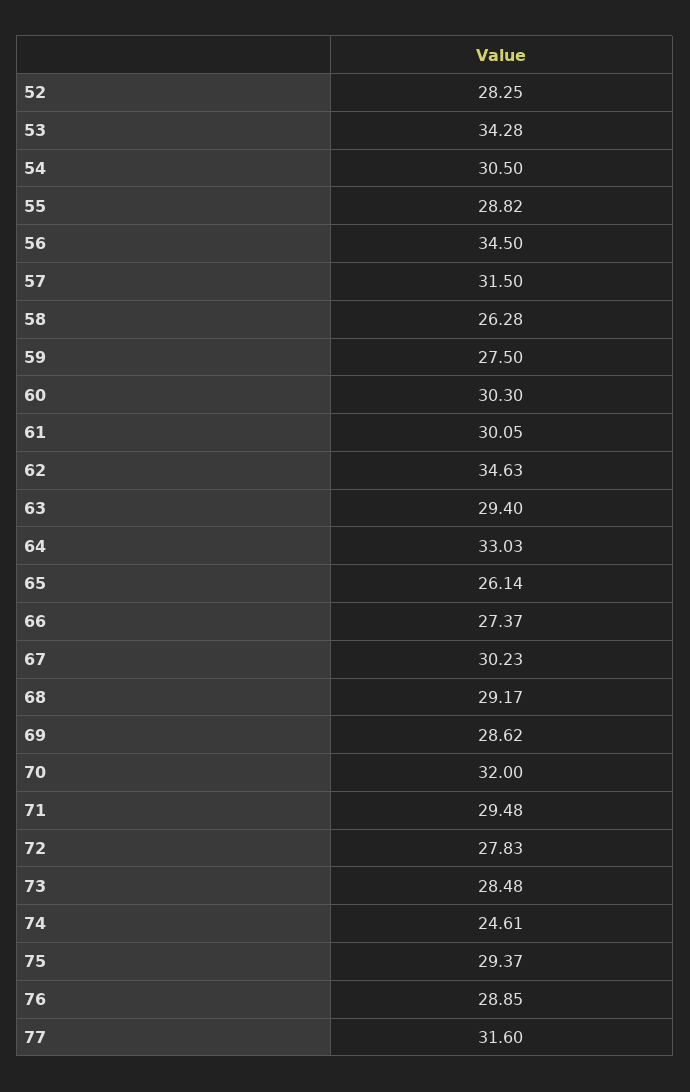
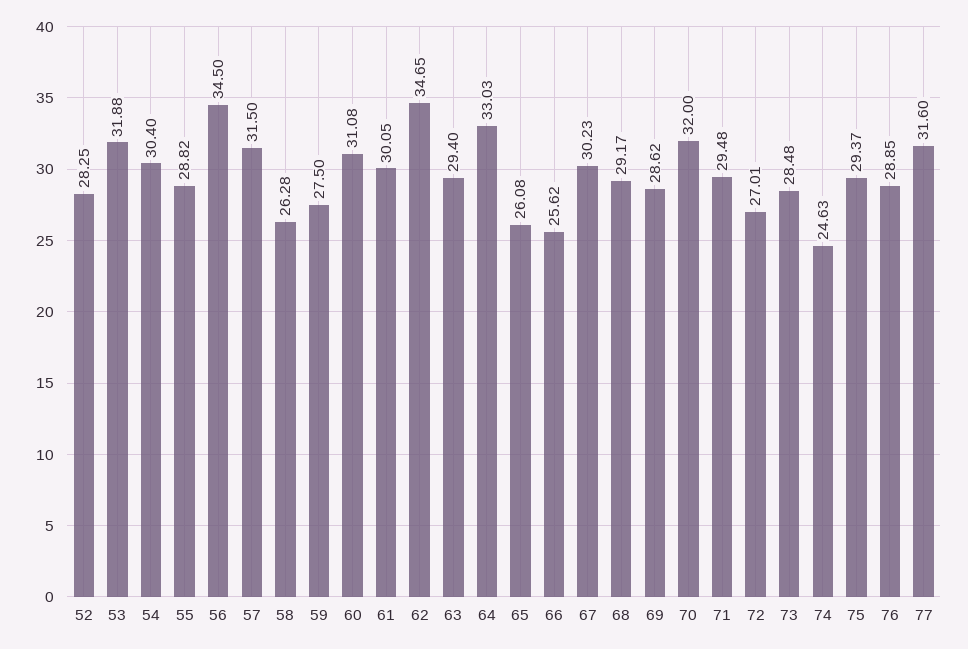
  {
    "52": 28.25,
-   "53": 34.28,
+   "53": 31.88,
-   "54": 30.5,
+   "54": 30.4,
    "55": 28.82,
    "56": 34.5,
    "57": 31.5,
    "58": 26.28,
    "59": 27.5,
-   "60": 30.3,
+   "60": 31.08,
    "61": 30.05,
-   "62": 34.63,
+   "62": 34.65,
    "63": 29.4,
    "64": 33.03,
-   "65": 26.14,
+   "65": 26.08,
-   "66": 27.37,
+   "66": 25.62,
    "67": 30.23,
    "68": 29.17,
    "69": 28.62,
    "70": 32,
    "71": 29.48,
-   "72": 27.83,
+   "72": 27.01,
    "73": 28.48,
-   "74": 24.61,
+   "74": 24.63,
    "75": 29.37,
    "76": 28.85,
    "77": 31.6
  }

